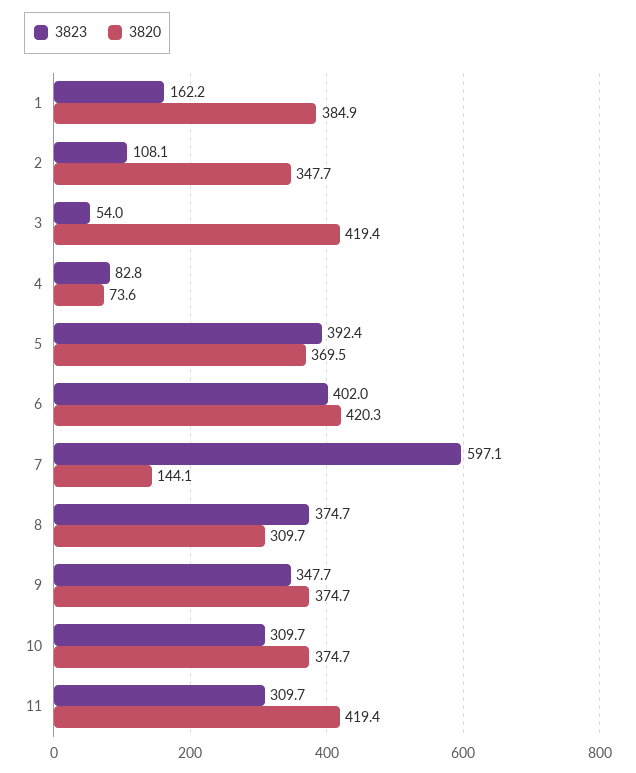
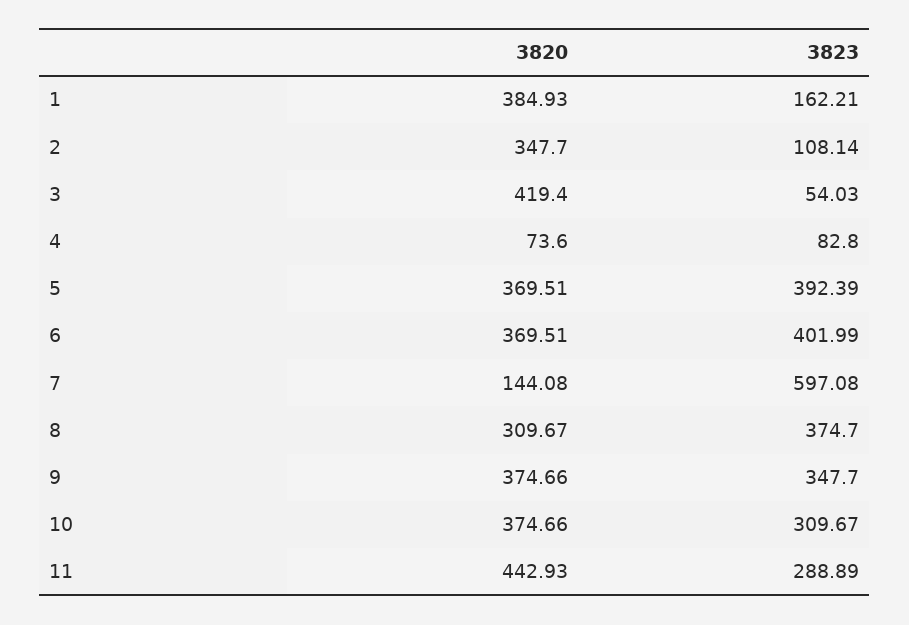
  {
    "3823": {
      "1": 162.21,
      "2": 108.14,
      "3": 54.03,
      "4": 82.8,
      "5": 392.39,
      "6": 401.99,
      "7": 597.08,
      "8": 374.7,
      "9": 347.7,
      "10": 309.67,
-     "11": 309.7
+     "11": 288.89
    },
    "3820": {
      "1": 384.93,
      "2": 347.7,
      "3": 419.4,
      "4": 73.6,
      "5": 369.51,
-     "6": 420.3,
+     "6": 369.51,
      "7": 144.08,
      "8": 309.67,
      "9": 374.66,
      "10": 374.66,
-     "11": 419.4
+     "11": 442.93
    }
  }

